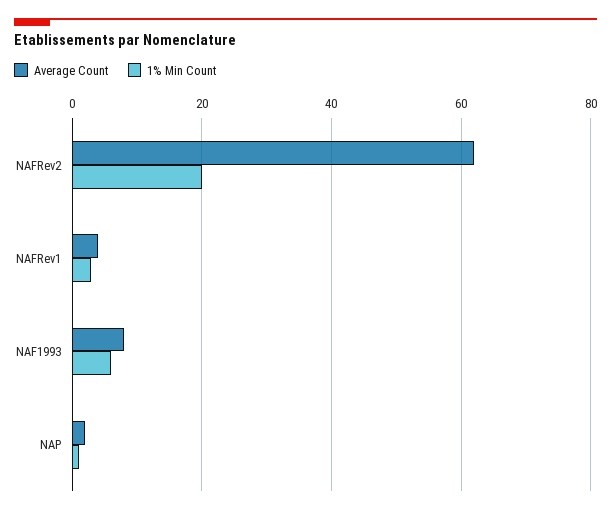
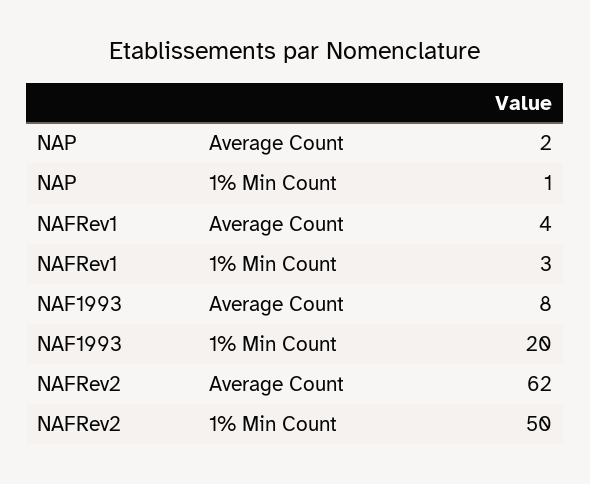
  {
    "Average Count": {
      "NAFRev2": 62,
      "NAFRev1": 4,
      "NAF1993": 8,
      "NAP": 2
    },
    "1% Min Count": {
-     "NAFRev2": 20,
+     "NAFRev2": 50,
      "NAFRev1": 3,
-     "NAF1993": 5,
+     "NAF1993": 20,
      "NAP": 1
    }
  }

